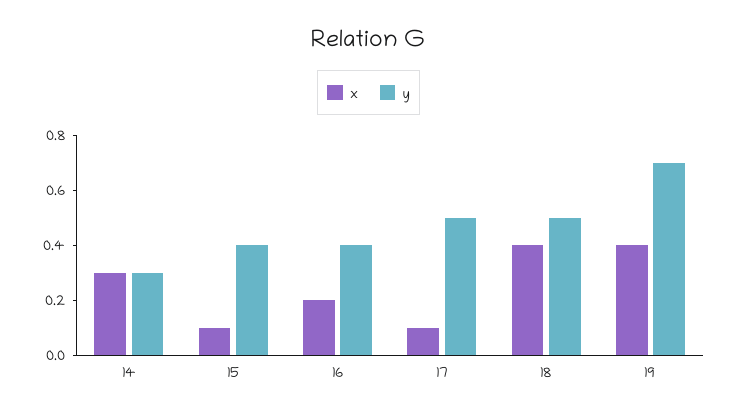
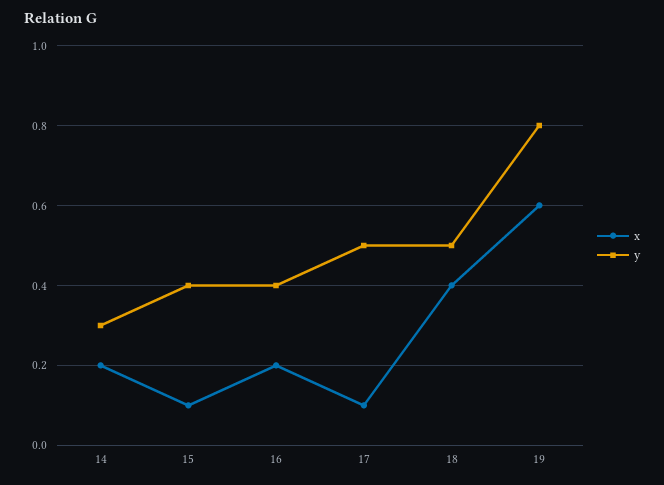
  {
    "x": {
-     "14": 0.3,
+     "14": 0.2,
      "15": 0.1,
      "16": 0.2,
      "17": 0.1,
      "18": 0.4,
-     "19": 0.4
+     "19": 0.6
    },
    "y": {
      "14": 0.3,
      "15": 0.4,
      "16": 0.4,
      "17": 0.5,
      "18": 0.5,
-     "19": 0.7
+     "19": 0.8
    }
  }

